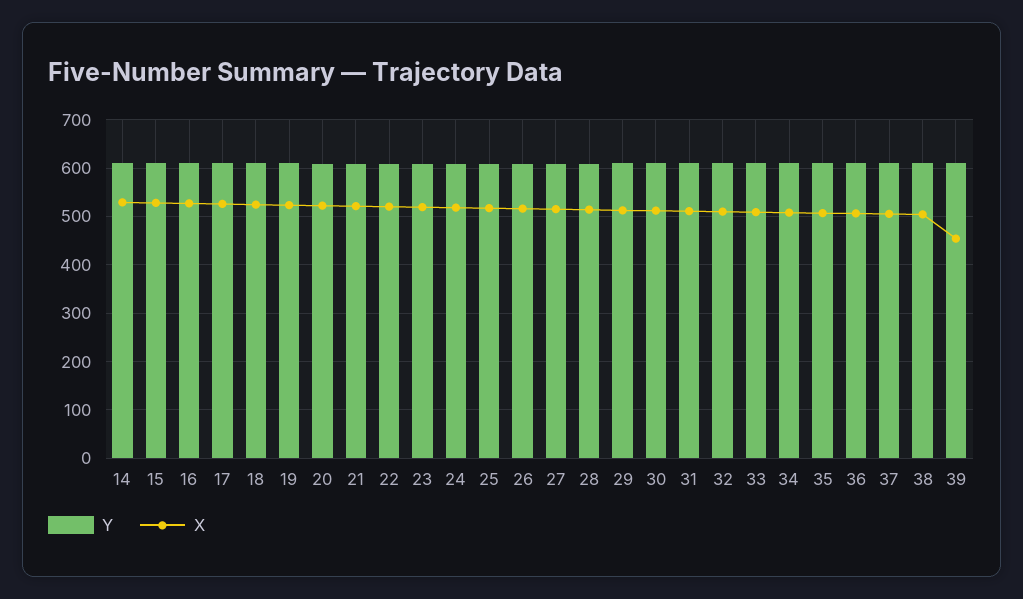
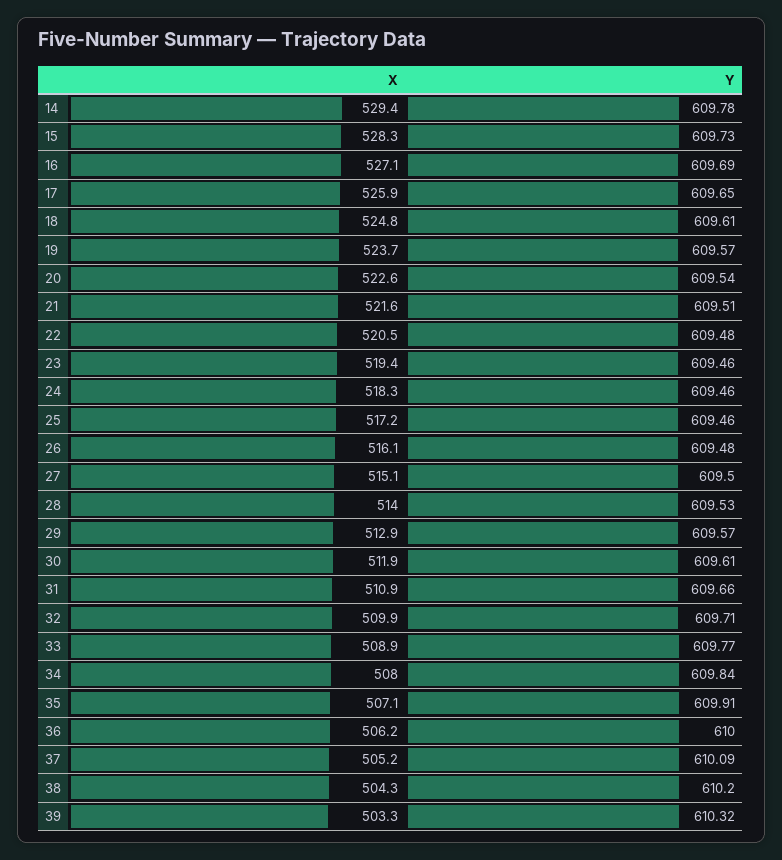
  {
    "Y": {
      "14": 609.78,
      "15": 609.73,
      "16": 609.69,
      "17": 609.65,
      "18": 609.61,
      "19": 609.57,
      "20": 609.54,
      "21": 609.51,
      "22": 609.48,
      "23": 609.46,
      "24": 609.46,
      "25": 609.46,
      "26": 609.48,
      "27": 609.5,
      "28": 609.53,
      "29": 609.57,
      "30": 609.61,
      "31": 609.66,
      "32": 609.71,
      "33": 609.77,
      "34": 609.84,
      "35": 609.91,
      "36": 610,
      "37": 610.09,
      "38": 610.2,
      "39": 610.32
    },
    "X": {
      "14": 529.4,
      "15": 528.3,
      "16": 527.1,
      "17": 525.9,
      "18": 524.8,
      "19": 523.7,
      "20": 522.6,
      "21": 521.6,
      "22": 520.5,
      "23": 519.4,
      "24": 518.3,
      "25": 517.2,
      "26": 516.1,
      "27": 515.1,
      "28": 514,
      "29": 512.9,
      "30": 511.9,
      "31": 510.9,
      "32": 509.9,
      "33": 508.9,
      "34": 508,
      "35": 507.1,
      "36": 506.2,
      "37": 505.2,
      "38": 504.3,
-     "39": 460
+     "39": 503.3
    }
  }

